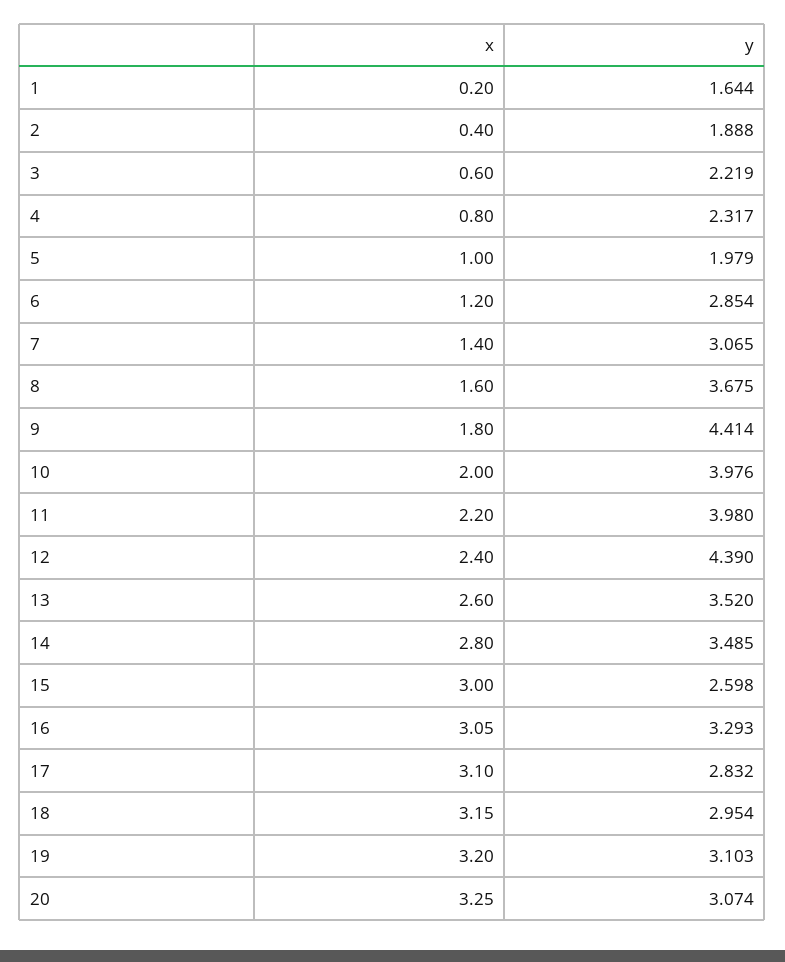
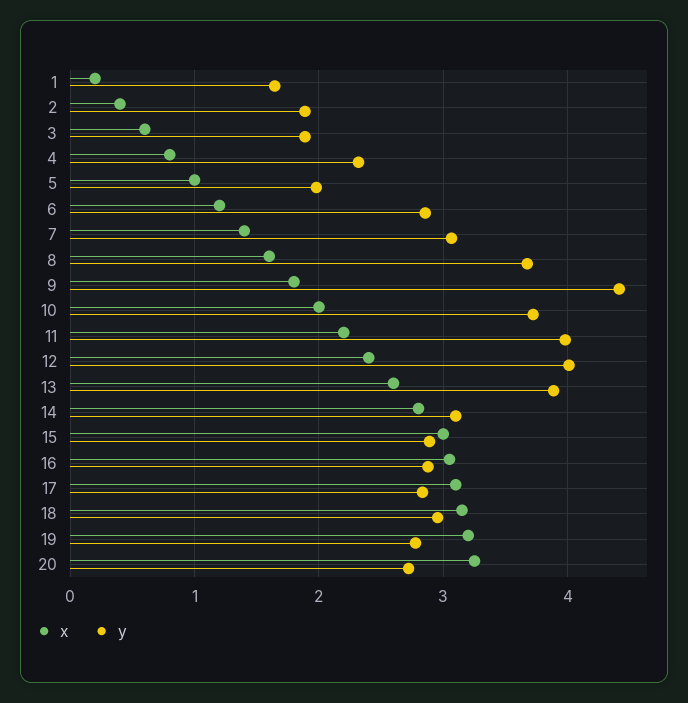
  {
    "x": {
      "1": 0.2,
      "2": 0.4,
      "3": 0.6,
      "4": 0.8,
      "5": 1,
      "6": 1.2,
      "7": 1.4,
      "8": 1.6,
      "9": 1.8,
      "10": 2,
      "11": 2.2,
      "12": 2.4,
      "13": 2.6,
      "14": 2.8,
      "15": 3,
      "16": 3.05,
      "17": 3.1,
      "18": 3.15,
      "19": 3.2,
      "20": 3.25
    },
    "y": {
      "1": 1.644,
      "2": 1.888,
-     "3": 2.219,
+     "3": 1.9,
      "4": 2.317,
      "5": 1.979,
      "6": 2.854,
      "7": 3.065,
      "8": 3.675,
      "9": 4.414,
-     "10": 3.976,
+     "10": 3.7,
      "11": 3.98,
-     "12": 4.39,
+     "12": 4,
-     "13": 3.52,
+     "13": 3.9,
-     "14": 3.485,
+     "14": 3.1,
-     "15": 2.598,
+     "15": 2.9,
-     "16": 3.293,
+     "16": 2.9,
      "17": 2.832,
      "18": 2.954,
-     "19": 3.103,
+     "19": 2.8,
-     "20": 3.074
+     "20": 2.7
    }
  }

